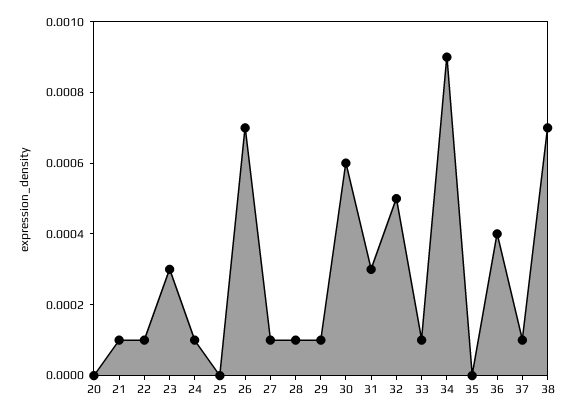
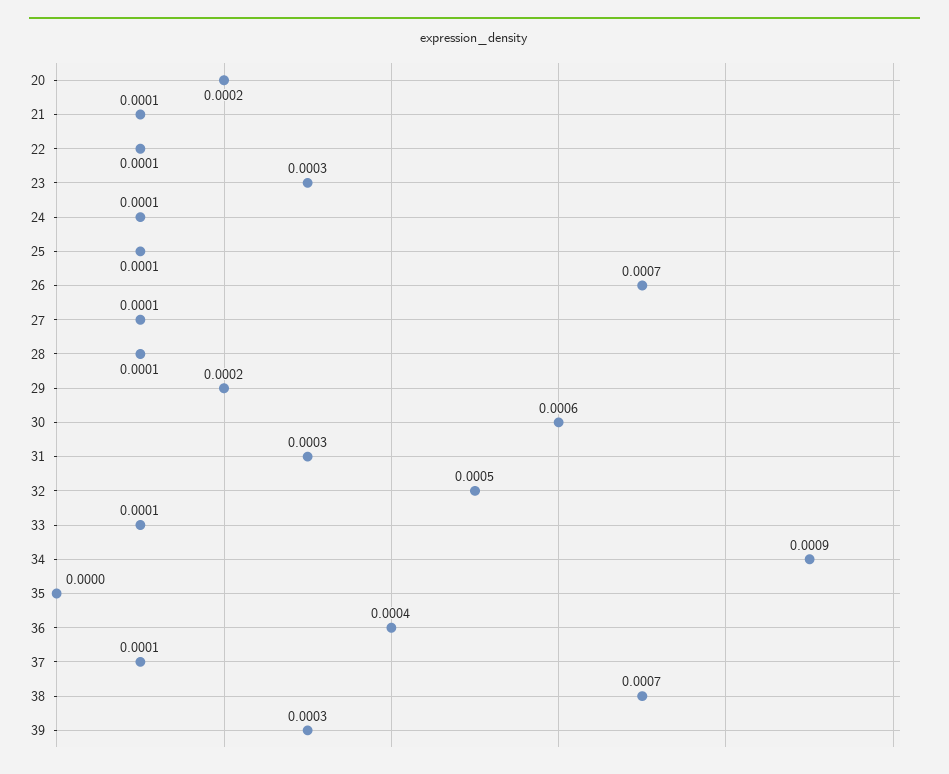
  {
-   "20": 0,
+   "20": 0.0002,
    "21": 0.0001,
    "22": 0.0001,
    "23": 0.0003,
    "24": 0.0001,
-   "25": 0,
+   "25": 0.0001,
    "26": 0.0007,
    "27": 0.0001,
    "28": 0.0001,
-   "29": 0.0001,
+   "29": 0.0002,
    "30": 0.0006,
    "31": 0.0003,
    "32": 0.0005,
    "33": 0.0001,
    "34": 0.0009,
    "35": 0,
    "36": 0.0004,
    "37": 0.0001,
-   "38": 0.0007
+   "38": 0.0007,
+   "39": 0.0003
  }

